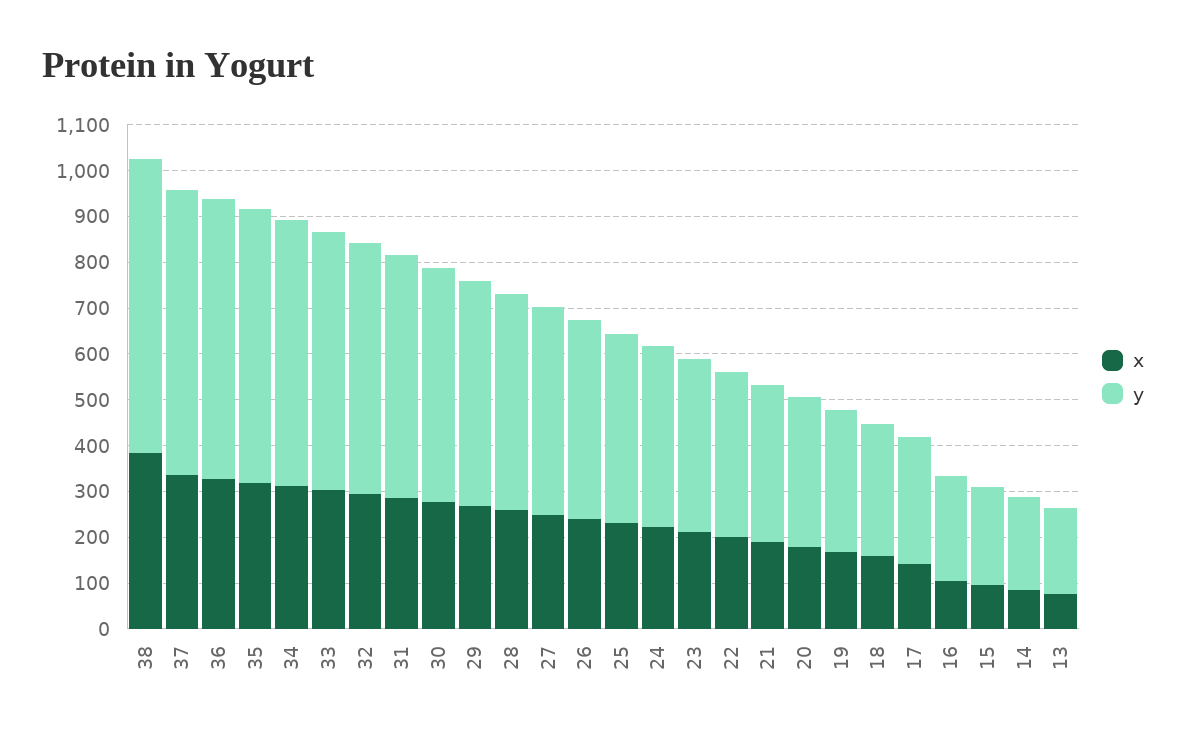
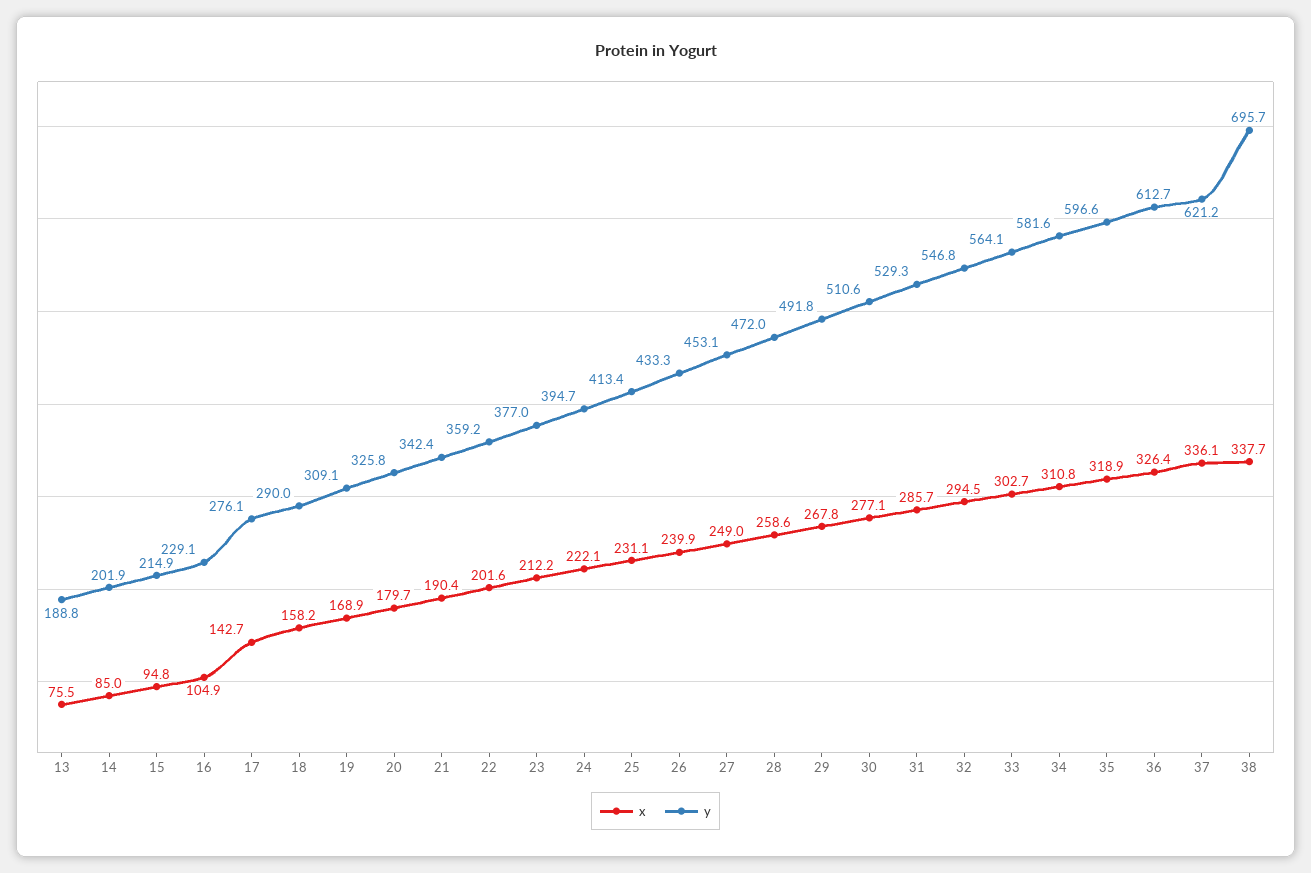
  {
    "x": {
-     "38": 380,
+     "38": 337.7,
      "37": 336.1,
      "36": 326.4,
      "35": 318.9,
      "34": 310.8,
      "33": 302.7,
      "32": 294.5,
      "31": 285.7,
      "30": 277.1,
      "29": 267.8,
      "28": 258.6,
      "27": 249,
      "26": 239.9,
      "25": 231.1,
      "24": 222.1,
      "23": 212.2,
      "22": 201.6,
      "21": 190.4,
      "20": 179.7,
      "19": 168.9,
      "18": 158.2,
      "17": 142.7,
      "16": 104.9,
      "15": 94.8,
      "14": 85,
      "13": 75.5
    },
    "y": {
-     "38": 640,
+     "38": 695.7,
      "37": 621.2,
      "36": 612.7,
      "35": 596.6,
      "34": 581.6,
      "33": 564.1,
      "32": 546.8,
      "31": 529.3,
      "30": 510.6,
      "29": 491.8,
      "28": 472,
      "27": 453.1,
      "26": 433.3,
      "25": 413.4,
      "24": 394.7,
      "23": 377,
      "22": 359.2,
      "21": 342.4,
      "20": 325.8,
      "19": 309.1,
      "18": 290,
      "17": 276.1,
      "16": 229.1,
      "15": 214.9,
      "14": 201.9,
      "13": 188.8
    }
  }

